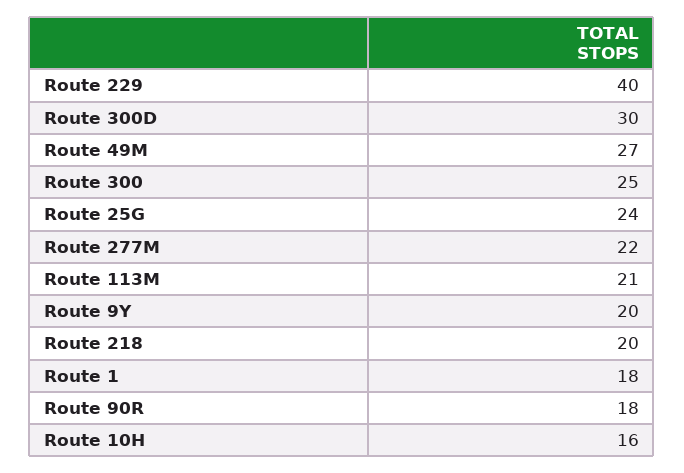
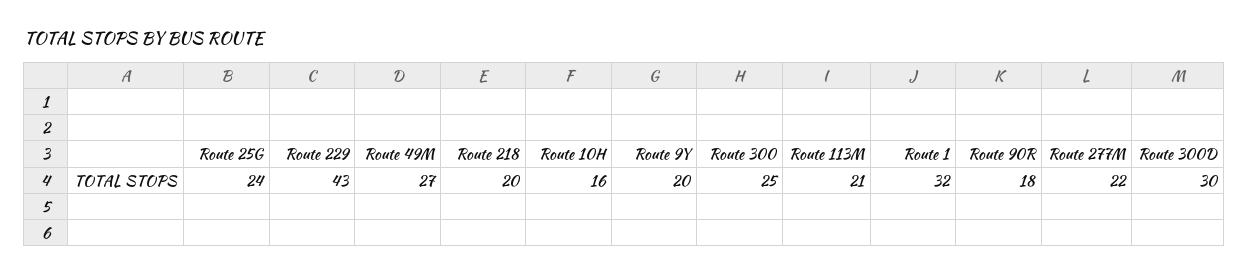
  {
-   "Route 229": 40,
+   "Route 229": 43,
    "Route 300D": 30,
    "Route 49M": 27,
    "Route 300": 25,
    "Route 25G": 24,
    "Route 277M": 22,
    "Route 113M": 21,
    "Route 9Y": 20,
    "Route 218": 20,
-   "Route 1": 18,
+   "Route 1": 32,
    "Route 90R": 18,
    "Route 10H": 16
  }

